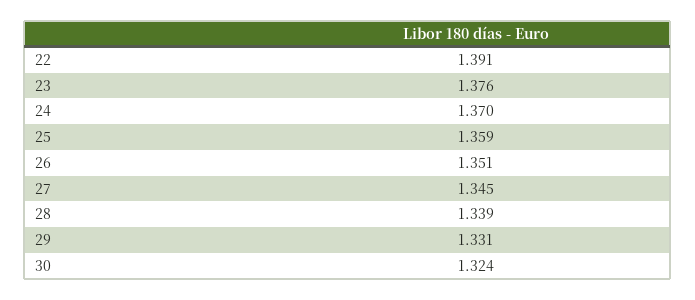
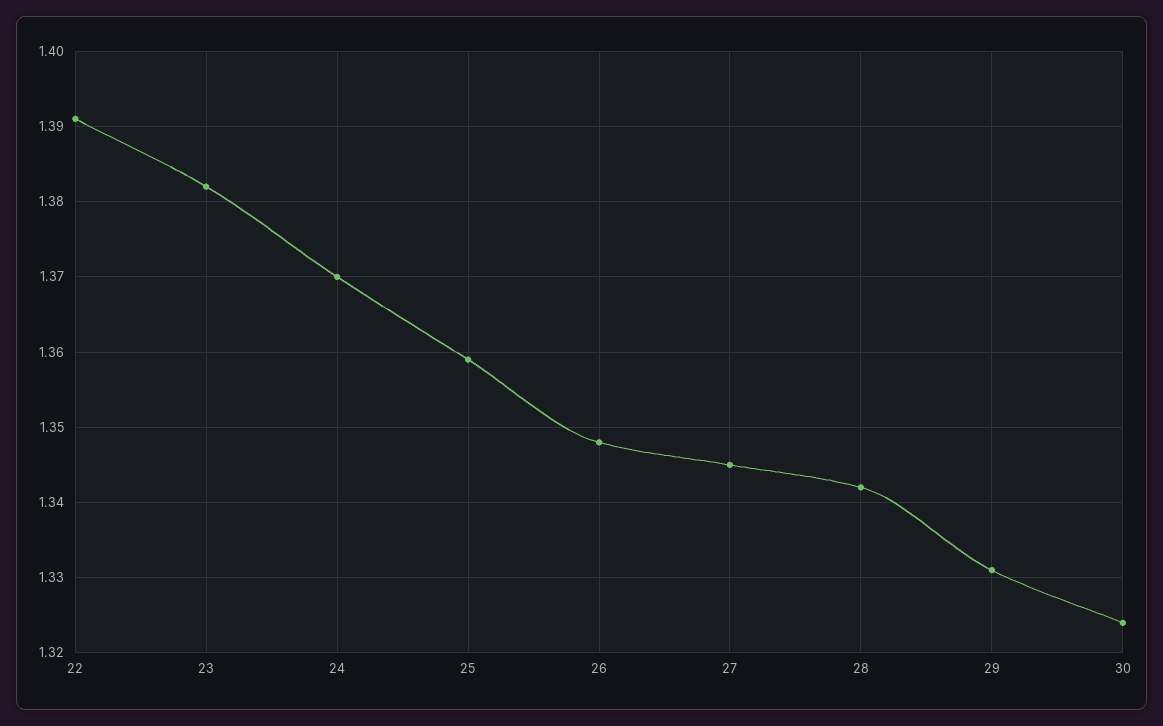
  {
    "22": 1.391,
-   "23": 1.376,
+   "23": 1.382,
    "24": 1.37,
    "25": 1.359,
-   "26": 1.351,
+   "26": 1.348,
    "27": 1.345,
-   "28": 1.339,
+   "28": 1.342,
    "29": 1.331,
    "30": 1.324
  }

